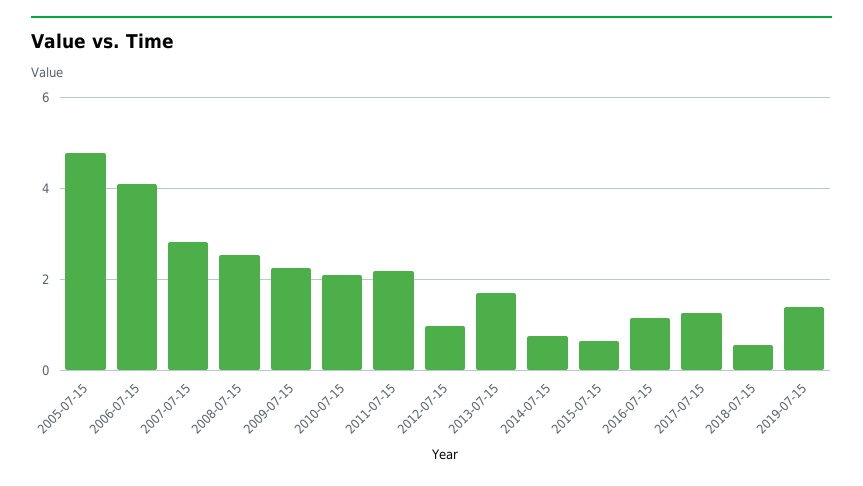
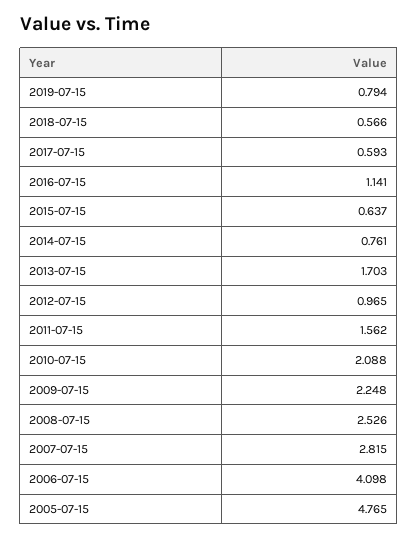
  {
    "2005-07-15": 4.765,
    "2006-07-15": 4.098,
    "2007-07-15": 2.815,
    "2008-07-15": 2.526,
    "2009-07-15": 2.248,
    "2010-07-15": 2.088,
-   "2011-07-15": 2.2,
+   "2011-07-15": 1.562,
    "2012-07-15": 0.965,
    "2013-07-15": 1.703,
    "2014-07-15": 0.761,
    "2015-07-15": 0.637,
    "2016-07-15": 1.141,
-   "2017-07-15": 1.2,
+   "2017-07-15": 0.593,
    "2018-07-15": 0.566,
-   "2019-07-15": 1.4
+   "2019-07-15": 0.794
  }

